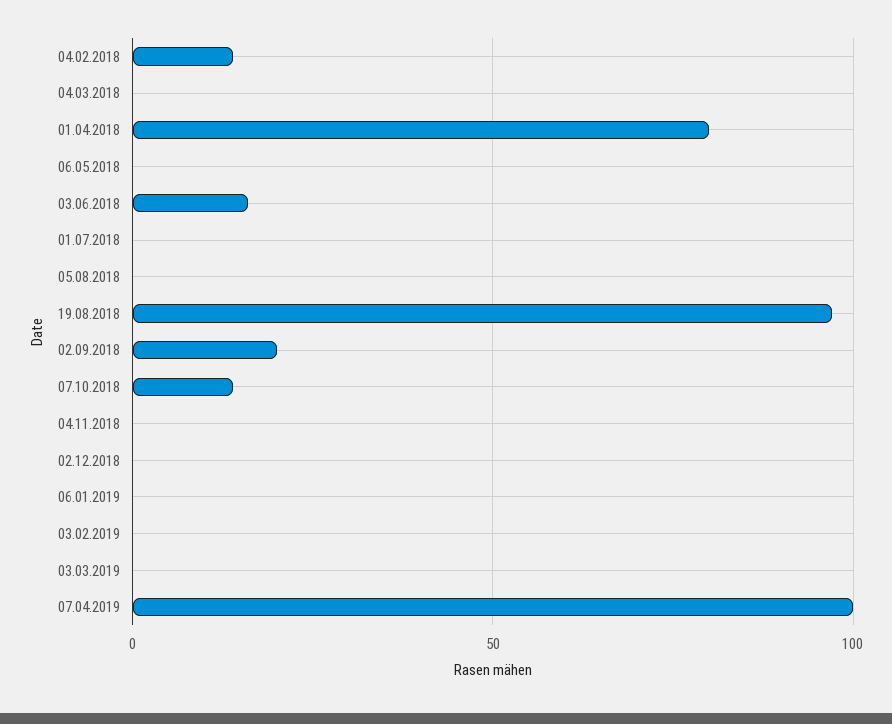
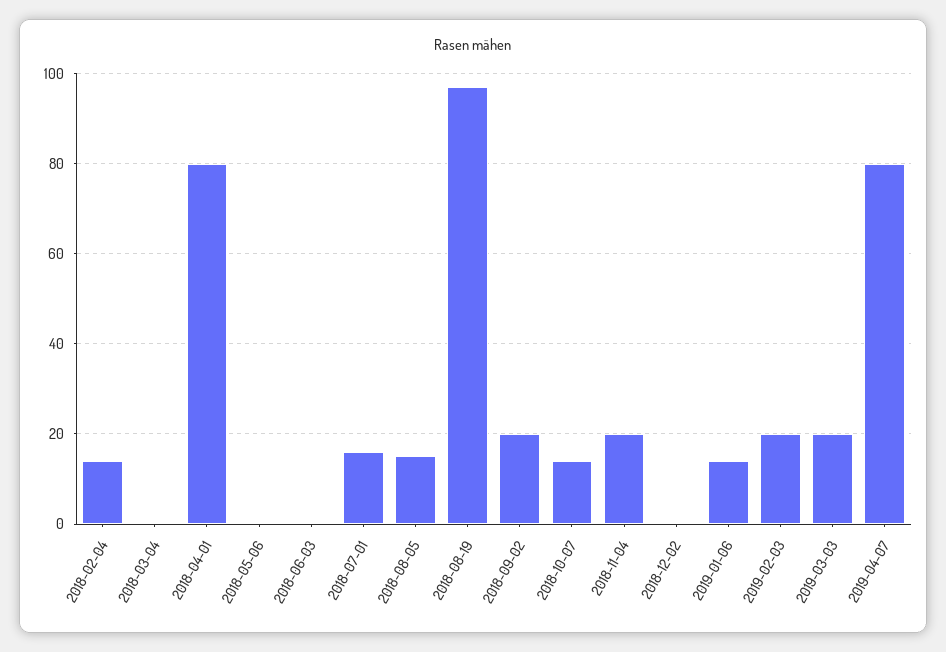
  {
    "04.02.2018": 15,
    "04.03.2018": 0,
    "01.04.2018": 80,
    "06.05.2018": 0,
-   "03.06.2018": 15,
+   "03.06.2018": 0,
-   "01.07.2018": 0,
+   "01.07.2018": 15,
-   "05.08.2018": 0,
+   "05.08.2018": 15,
    "19.08.2018": 95,
    "02.09.2018": 20,
    "07.10.2018": 15,
-   "04.11.2018": 0,
+   "04.11.2018": 20,
    "02.12.2018": 0,
-   "06.01.2019": 0,
+   "06.01.2019": 15,
-   "03.02.2019": 0,
+   "03.02.2019": 20,
-   "03.03.2019": 0,
+   "03.03.2019": 20,
-   "07.04.2019": 100
+   "07.04.2019": 80
  }

